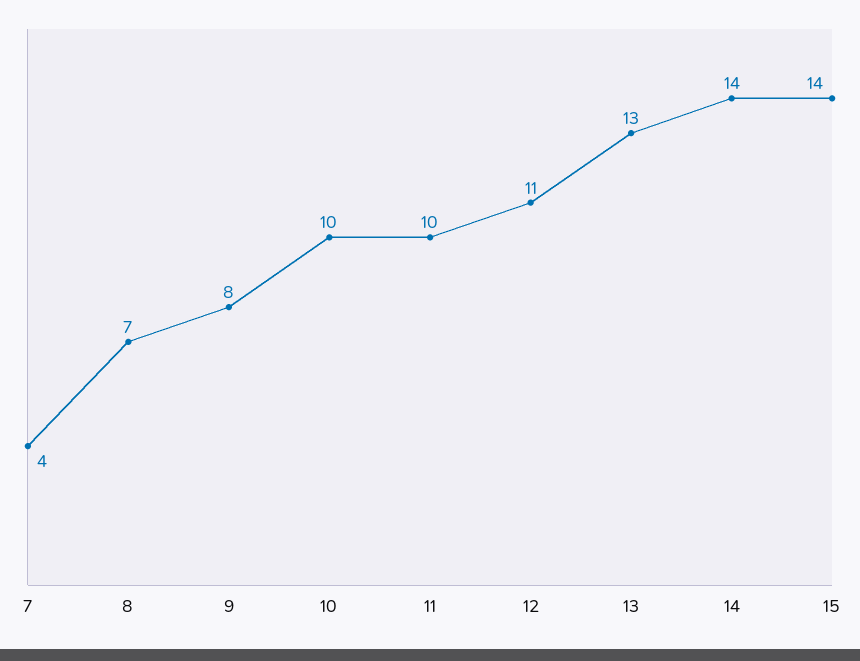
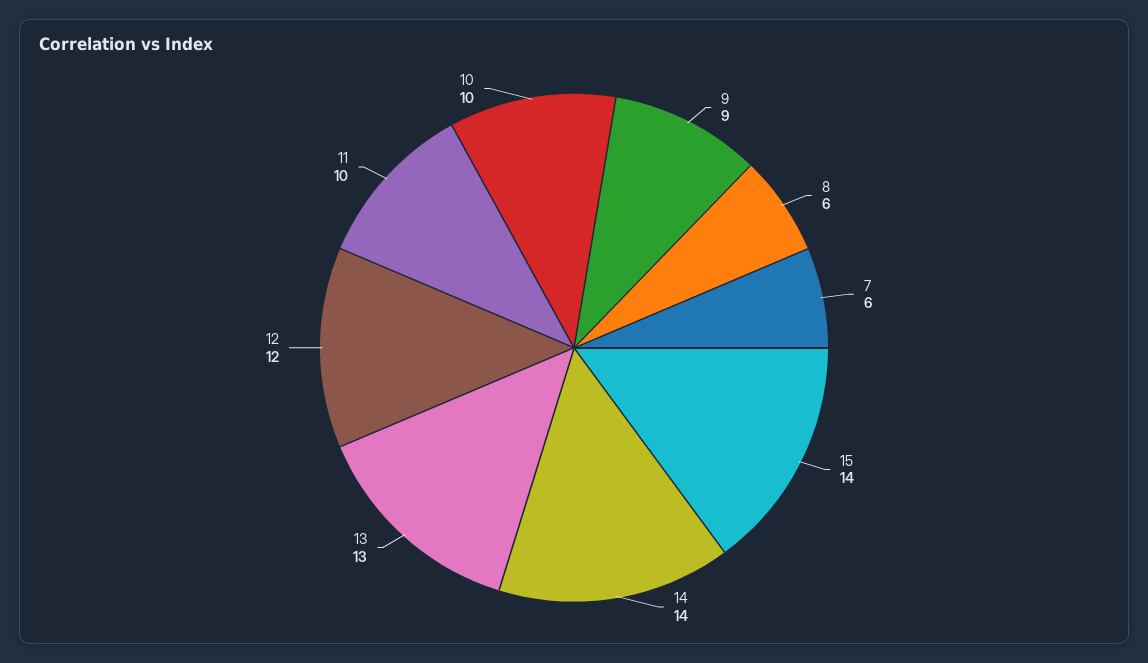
  {
-   "7": 4,
+   "7": 6,
-   "8": 7,
+   "8": 6,
-   "9": 8,
+   "9": 9,
    "10": 10,
    "11": 10,
-   "12": 11,
+   "12": 12,
    "13": 13,
    "14": 14,
    "15": 14
  }

